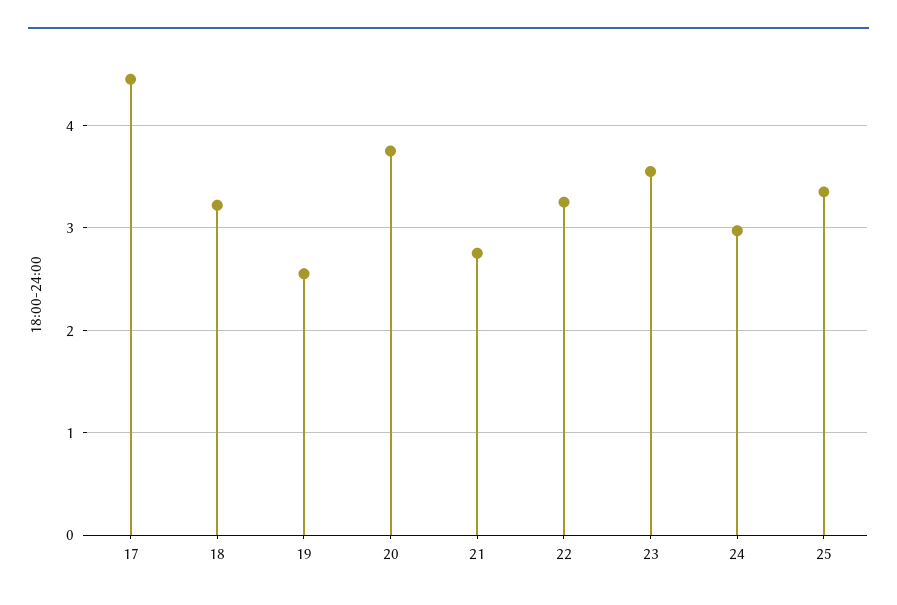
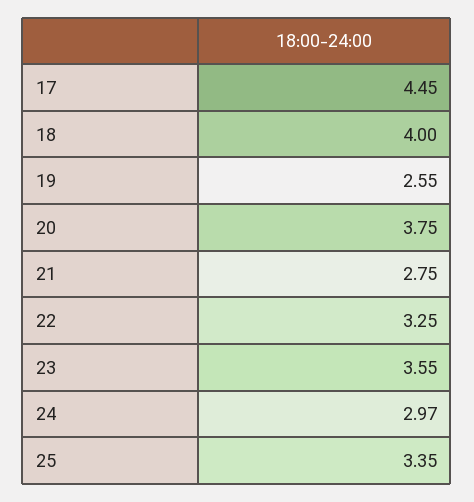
  {
    "17": 4.45,
-   "18": 3.2,
+   "18": 4,
    "19": 2.55,
    "20": 3.75,
    "21": 2.75,
    "22": 3.25,
    "23": 3.55,
    "24": 2.97,
    "25": 3.35
  }

